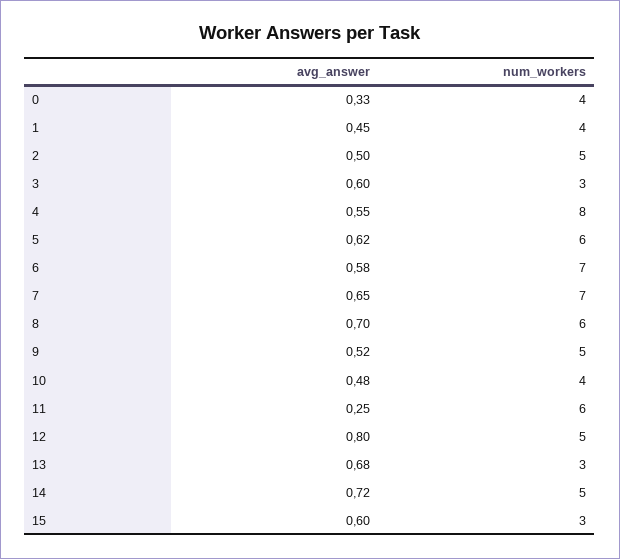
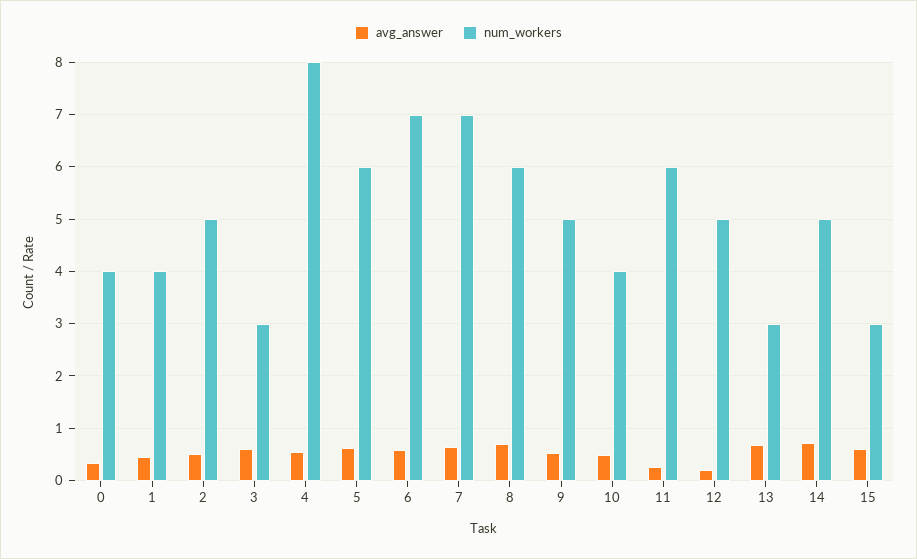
  {
    "avg_answer": {
      "0": 0.33,
      "1": 0.45,
      "2": 0.5,
      "3": 0.6,
      "4": 0.55,
      "5": 0.62,
      "6": 0.58,
      "7": 0.65,
      "8": 0.7,
      "9": 0.52,
      "10": 0.48,
      "11": 0.25,
-     "12": 0.8,
+     "12": 0.2,
      "13": 0.68,
      "14": 0.72,
      "15": 0.6
    },
    "num_workers": {
      "0": 4,
      "1": 4,
      "2": 5,
      "3": 3,
      "4": 8,
      "5": 6,
      "6": 7,
      "7": 7,
      "8": 6,
      "9": 5,
      "10": 4,
      "11": 6,
      "12": 5,
      "13": 3,
      "14": 5,
      "15": 3
    }
  }

